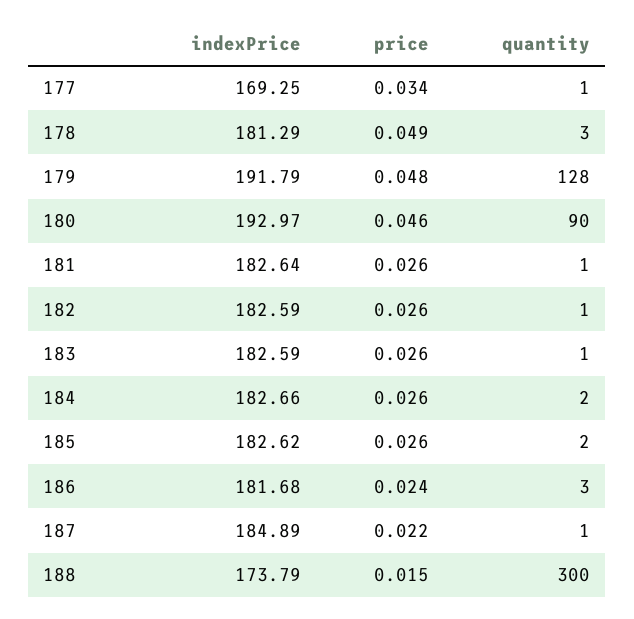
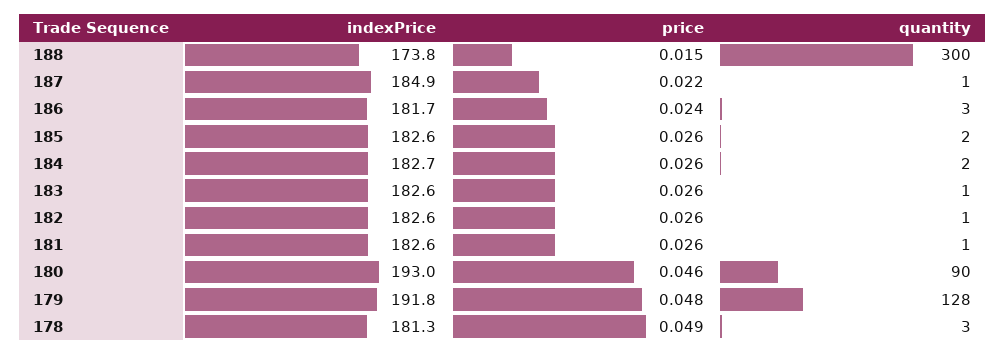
  {
    "indexPrice": {
-     "177": 169.25,
      "178": 181.29,
      "179": 191.79,
      "180": 192.97,
      "181": 182.64,
      "182": 182.59,
      "183": 182.59,
      "184": 182.66,
      "185": 182.62,
      "186": 181.68,
      "187": 184.89,
      "188": 173.79
    },
    "price": {
-     "177": 0.034,
      "178": 0.049,
      "179": 0.048,
      "180": 0.046,
      "181": 0.026,
      "182": 0.026,
      "183": 0.026,
      "184": 0.026,
      "185": 0.026,
      "186": 0.024,
      "187": 0.022,
      "188": 0.015
    },
    "quantity": {
-     "177": 1,
      "178": 3,
      "179": 128,
      "180": 90,
      "181": 1,
      "182": 1,
      "183": 1,
      "184": 2,
      "185": 2,
      "186": 3,
      "187": 1,
      "188": 300
    }
  }

